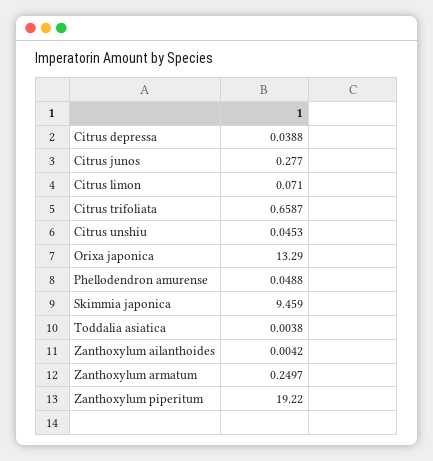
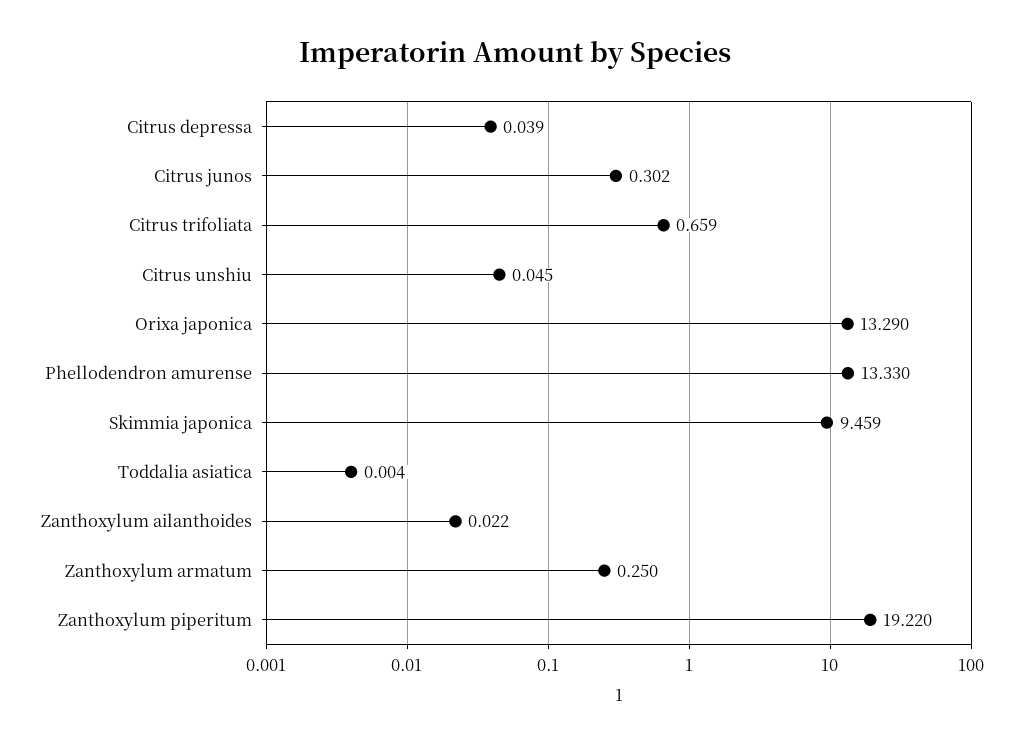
  {
    "Citrus depressa": 0.0388,
-   "Citrus junos": 0.277,
+   "Citrus junos": 0.302,
-   "Citrus limon": 0.071,
    "Citrus trifoliata": 0.6587,
    "Citrus unshiu": 0.0453,
    "Orixa japonica": 13.29,
-   "Phellodendron amurense": 0.0488,
+   "Phellodendron amurense": 13.33,
    "Skimmia japonica": 9.459,
    "Toddalia asiatica": 0.0038,
-   "Zanthoxylum ailanthoides": 0.0042,
+   "Zanthoxylum ailanthoides": 0.022,
    "Zanthoxylum armatum": 0.2497,
    "Zanthoxylum piperitum": 19.22
  }

